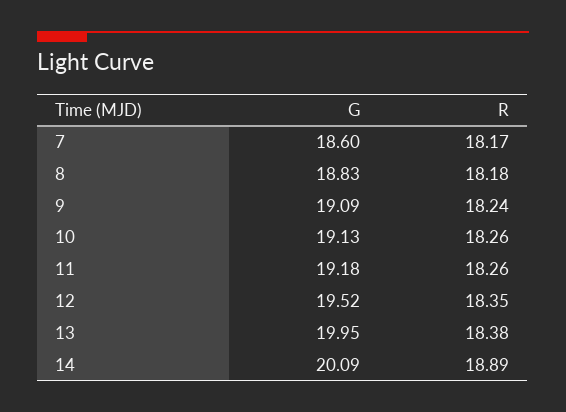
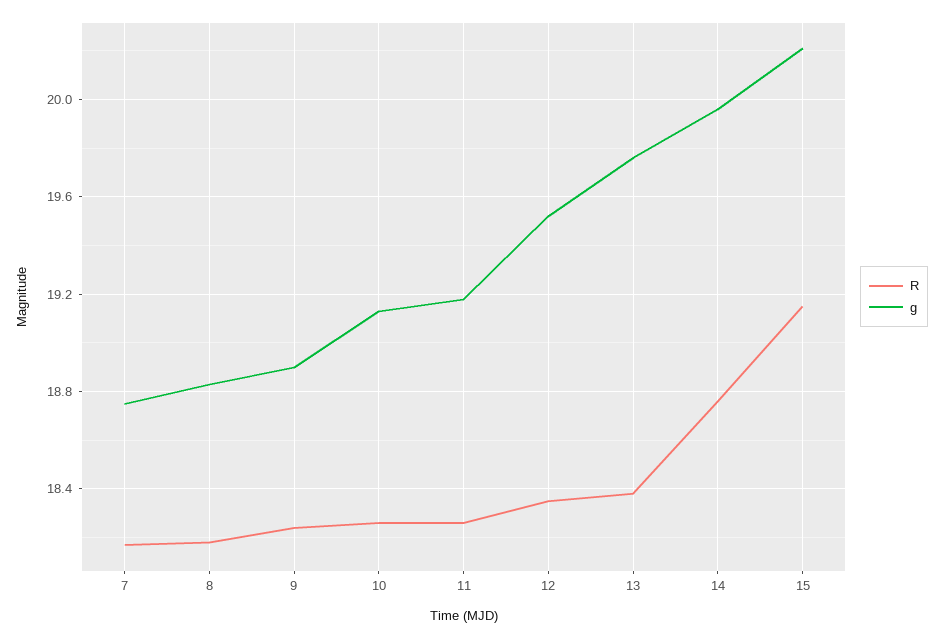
  {
    "G": {
-     "7": 18.6,
+     "7": 18.75,
      "8": 18.83,
-     "9": 19.09,
+     "9": 18.9,
      "10": 19.13,
      "11": 19.18,
      "12": 19.52,
-     "13": 19.95,
+     "13": 19.75,
-     "14": 20.09
+     "14": 19.95,
+     "15": 20.2
    },
    "R": {
      "7": 18.17,
      "8": 18.18,
      "9": 18.24,
      "10": 18.26,
      "11": 18.26,
      "12": 18.35,
      "13": 18.38,
-     "14": 18.89
+     "14": 18.75,
+     "15": 19.15
    }
  }

